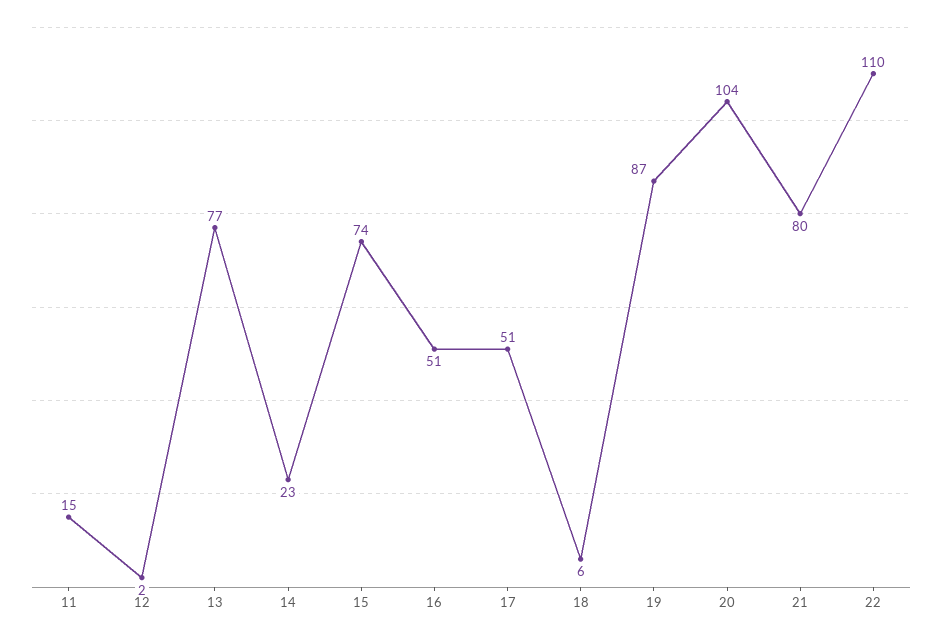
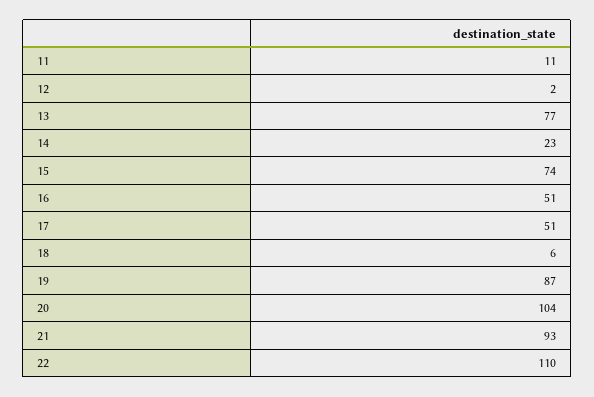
  {
-   "11": 15,
+   "11": 11,
    "12": 2,
    "13": 77,
    "14": 23,
    "15": 74,
    "16": 51,
    "17": 51,
    "18": 6,
    "19": 87,
    "20": 104,
-   "21": 80,
+   "21": 93,
    "22": 110
  }

